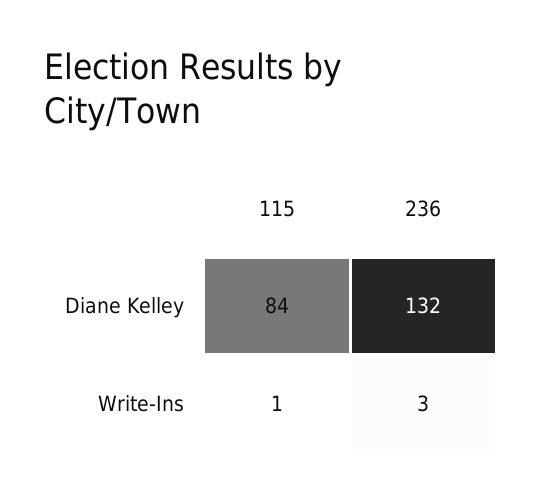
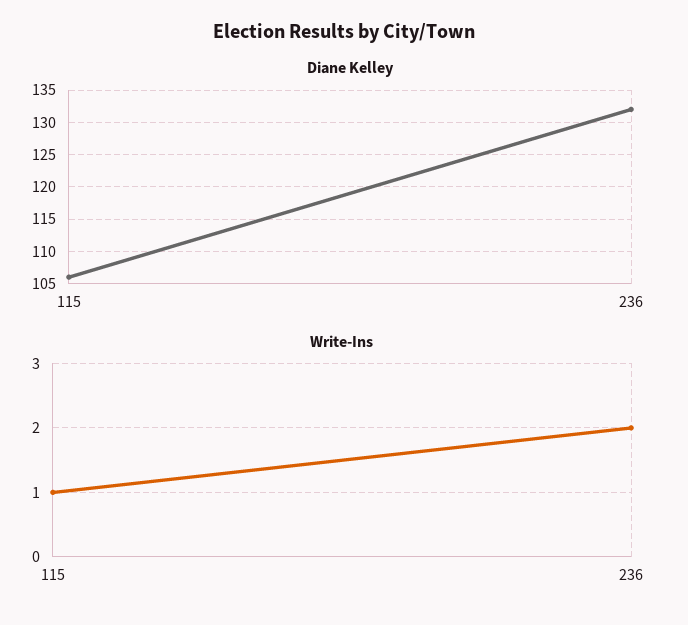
  {
    "Diane Kelley": {
-     "115": 84,
+     "115": 106,
      "236": 132
    },
    "Write-Ins": {
      "115": 1,
-     "236": 3
+     "236": 2
    }
  }

